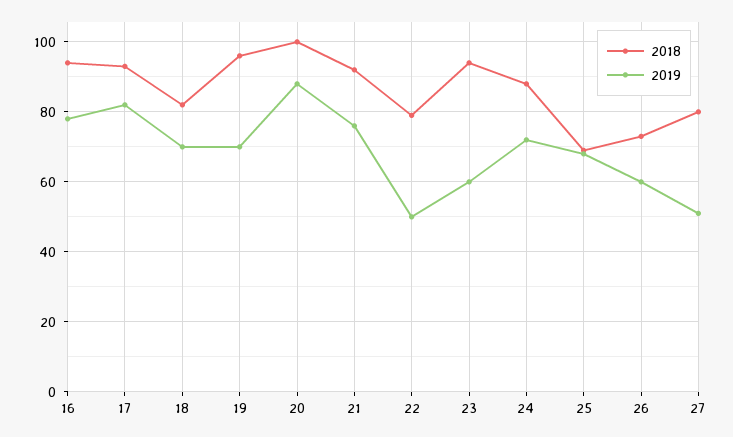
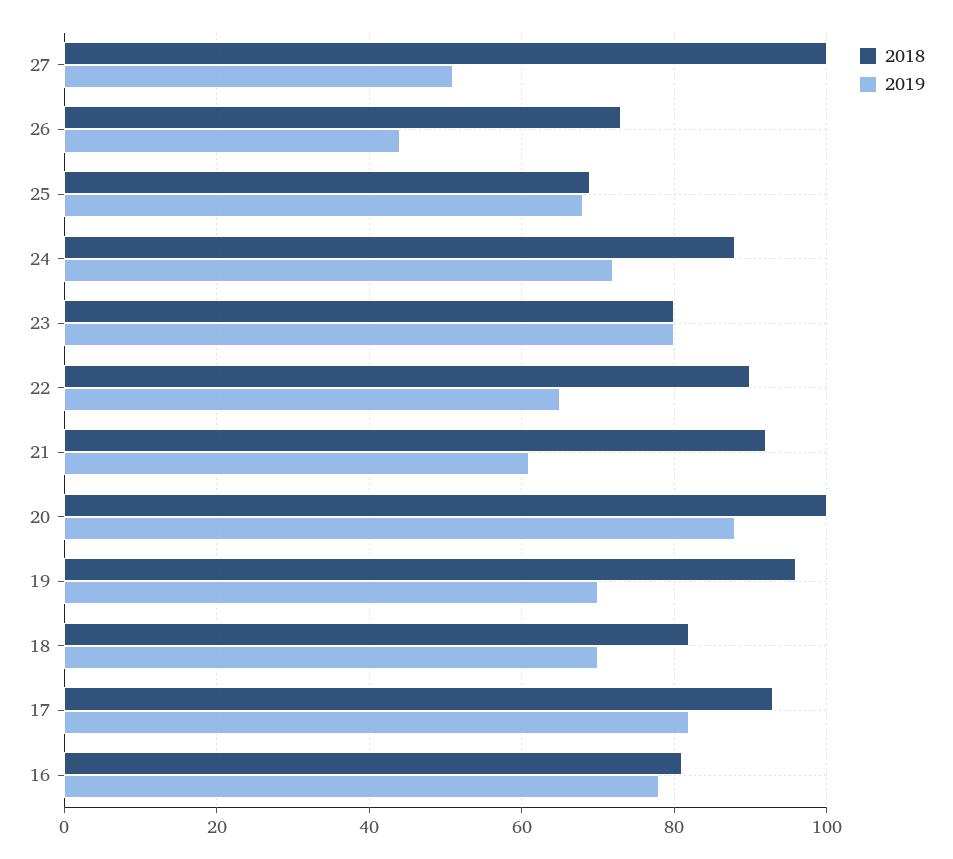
  {
    "2018": {
-     "16": 95,
+     "16": 80,
      "17": 95,
      "18": 80,
      "19": 95,
      "20": 100,
      "21": 90,
-     "22": 80,
+     "22": 90,
-     "23": 95,
+     "23": 80,
      "24": 90,
      "25": 70,
      "26": 75,
-     "27": 80
+     "27": 100
    },
    "2019": {
      "16": 80,
      "17": 80,
      "18": 70,
      "19": 70,
      "20": 90,
-     "21": 75,
+     "21": 60,
-     "22": 50,
+     "22": 65,
-     "23": 60,
+     "23": 80,
      "24": 70,
      "25": 70,
-     "26": 60,
+     "26": 45,
      "27": 50
    }
  }

